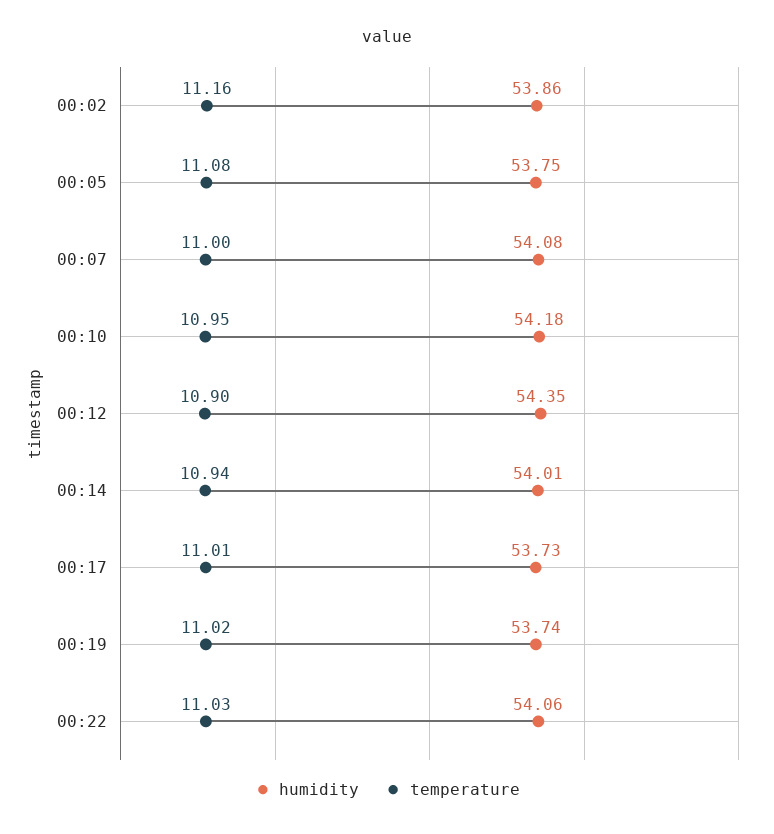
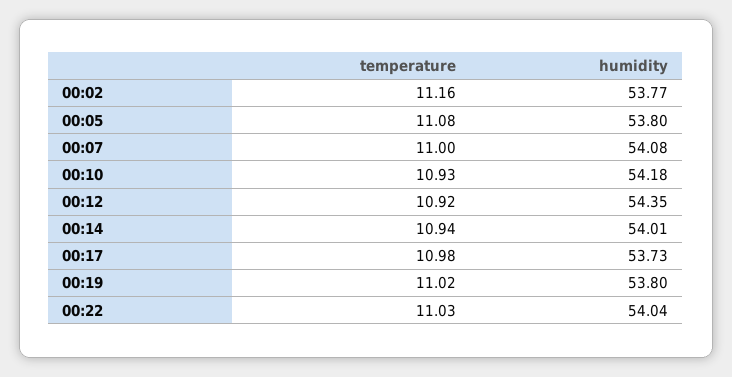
  {
    "humidity": {
-     "00:02": 53.86,
+     "00:02": 53.77,
-     "00:05": 53.75,
+     "00:05": 53.8,
      "00:07": 54.08,
      "00:10": 54.18,
      "00:12": 54.35,
      "00:14": 54.01,
      "00:17": 53.73,
-     "00:19": 53.74,
+     "00:19": 53.8,
-     "00:22": 54.06
+     "00:22": 54.04
    },
    "temperature": {
      "00:02": 11.16,
      "00:05": 11.08,
      "00:07": 11,
-     "00:10": 10.95,
+     "00:10": 10.93,
-     "00:12": 10.9,
+     "00:12": 10.92,
      "00:14": 10.94,
-     "00:17": 11.01,
+     "00:17": 10.98,
      "00:19": 11.02,
      "00:22": 11.03
    }
  }

